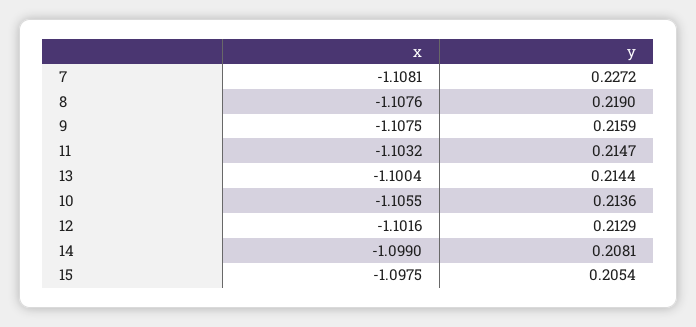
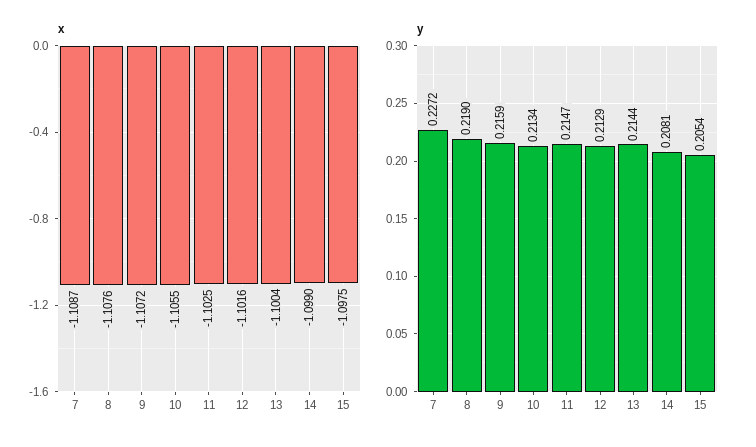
  {
    "x": {
-     "7": -1.1081,
+     "7": -1.1087,
      "8": -1.1076,
-     "9": -1.1075,
+     "9": -1.1072,
-     "11": -1.1032,
+     "11": -1.1025,
      "13": -1.1004,
      "10": -1.1055,
      "12": -1.1016,
      "14": -1.099,
      "15": -1.0975
    },
    "y": {
      "7": 0.2272,
      "8": 0.219,
      "9": 0.2159,
      "11": 0.2147,
      "13": 0.2144,
-     "10": 0.2136,
+     "10": 0.2134,
      "12": 0.2129,
      "14": 0.2081,
      "15": 0.2054
    }
  }

